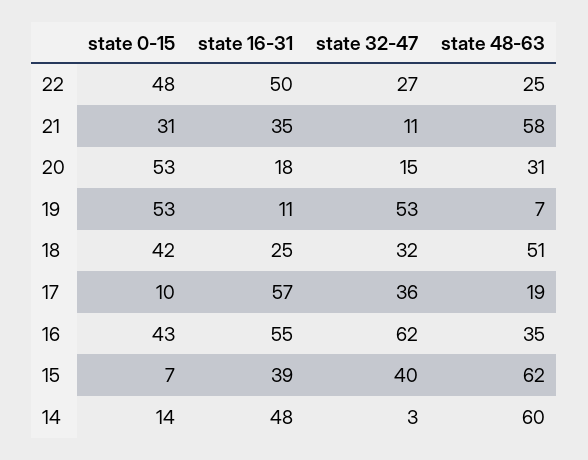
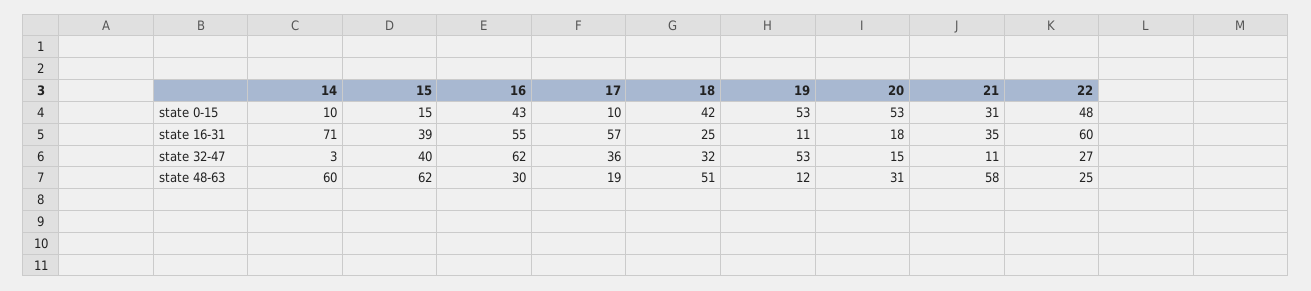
  {
    "state 0-15": {
      "22": 48,
      "21": 31,
      "20": 53,
      "19": 53,
      "18": 42,
      "17": 10,
      "16": 43,
-     "15": 7,
+     "15": 15,
-     "14": 14
+     "14": 10
    },
    "state 16-31": {
-     "22": 50,
+     "22": 60,
      "21": 35,
      "20": 18,
      "19": 11,
      "18": 25,
      "17": 57,
      "16": 55,
      "15": 39,
-     "14": 48
+     "14": 71
    },
    "state 32-47": {
      "22": 27,
      "21": 11,
      "20": 15,
      "19": 53,
      "18": 32,
      "17": 36,
      "16": 62,
      "15": 40,
      "14": 3
    },
    "state 48-63": {
      "22": 25,
      "21": 58,
      "20": 31,
-     "19": 7,
+     "19": 12,
      "18": 51,
      "17": 19,
-     "16": 35,
+     "16": 30,
      "15": 62,
      "14": 60
    }
  }

